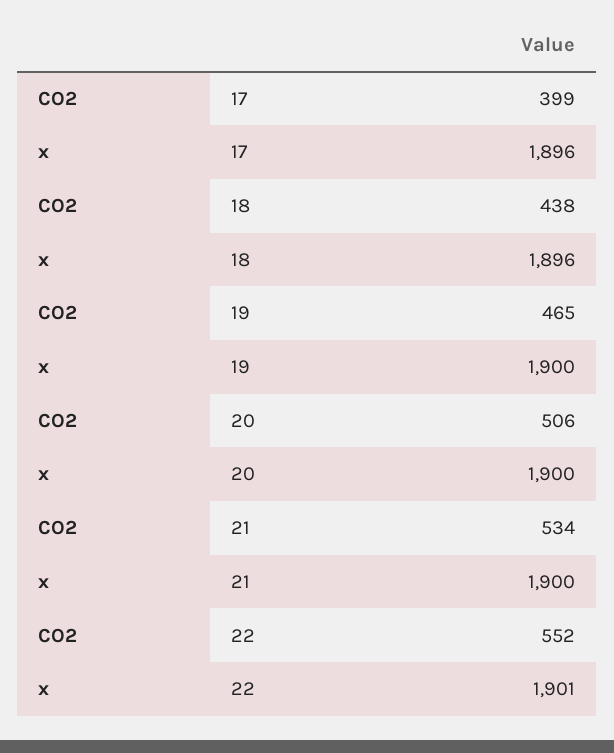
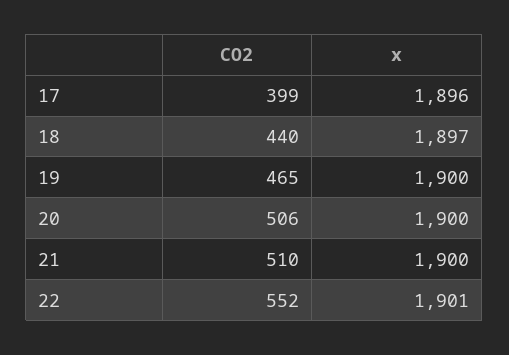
  {
    "CO2": {
      "17": 399,
-     "18": 438,
+     "18": 440,
      "19": 465,
      "20": 506,
-     "21": 534,
+     "21": 510,
      "22": 552
    },
    "x": {
      "17": 1896,
-     "18": 1896,
+     "18": 1897,
      "19": 1900,
      "20": 1900,
      "21": 1900,
      "22": 1901
    }
  }

